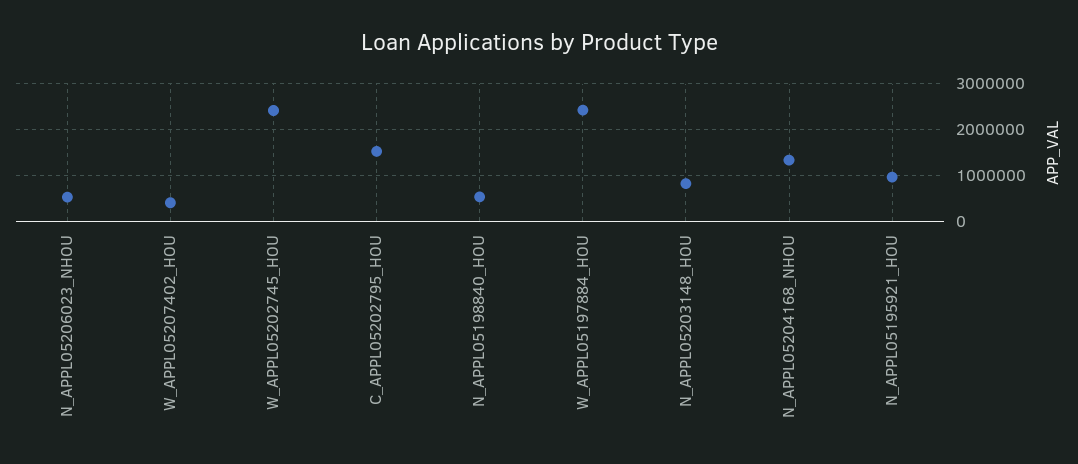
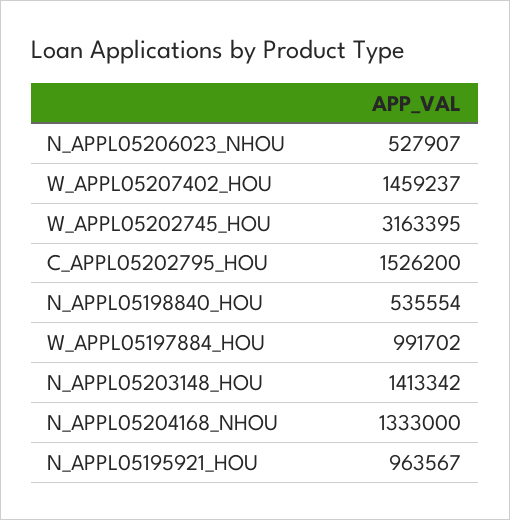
  {
    "N_APPL05206023_NHOU": 527907,
-   "W_APPL05207402_HOU": 400000,
+   "W_APPL05207402_HOU": 1459237,
-   "W_APPL05202745_HOU": 2400000,
+   "W_APPL05202745_HOU": 3163395,
    "C_APPL05202795_HOU": 1526200,
    "N_APPL05198840_HOU": 535554,
-   "W_APPL05197884_HOU": 2400000,
+   "W_APPL05197884_HOU": 991702,
-   "N_APPL05203148_HOU": 800000,
+   "N_APPL05203148_HOU": 1413342,
    "N_APPL05204168_NHOU": 1333000,
    "N_APPL05195921_HOU": 963567
  }

